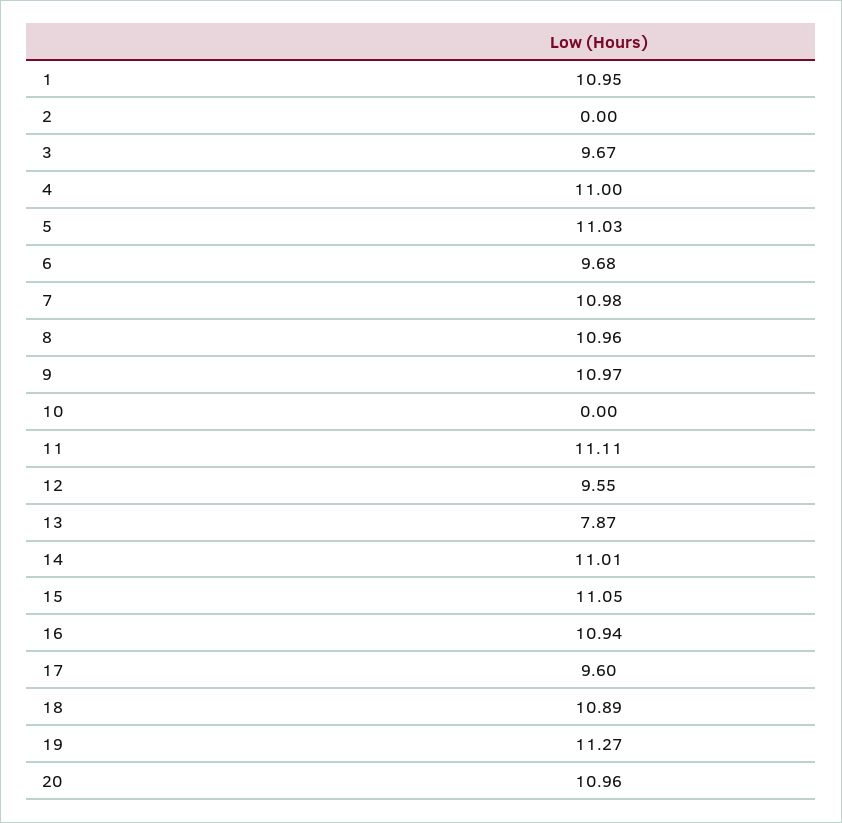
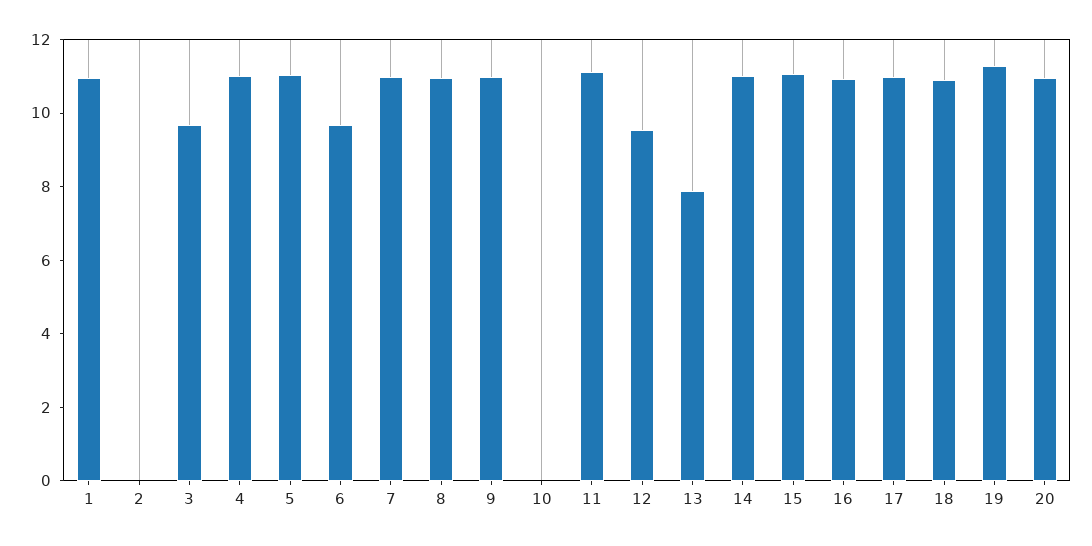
  {
    "1": 10.95,
    "2": 0,
    "3": 9.67,
    "4": 11,
    "5": 11.03,
    "6": 9.68,
    "7": 10.98,
    "8": 10.96,
    "9": 10.97,
    "10": 0,
    "11": 11.11,
    "12": 9.55,
    "13": 7.87,
    "14": 11.01,
    "15": 11.05,
    "16": 10.94,
-   "17": 9.6,
+   "17": 11,
    "18": 10.89,
    "19": 11.27,
    "20": 10.96
  }

